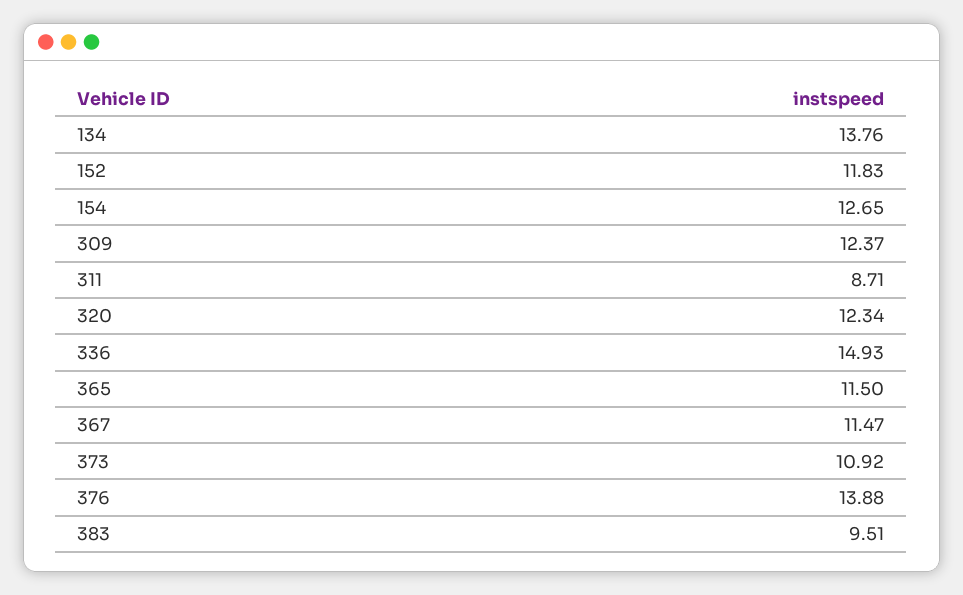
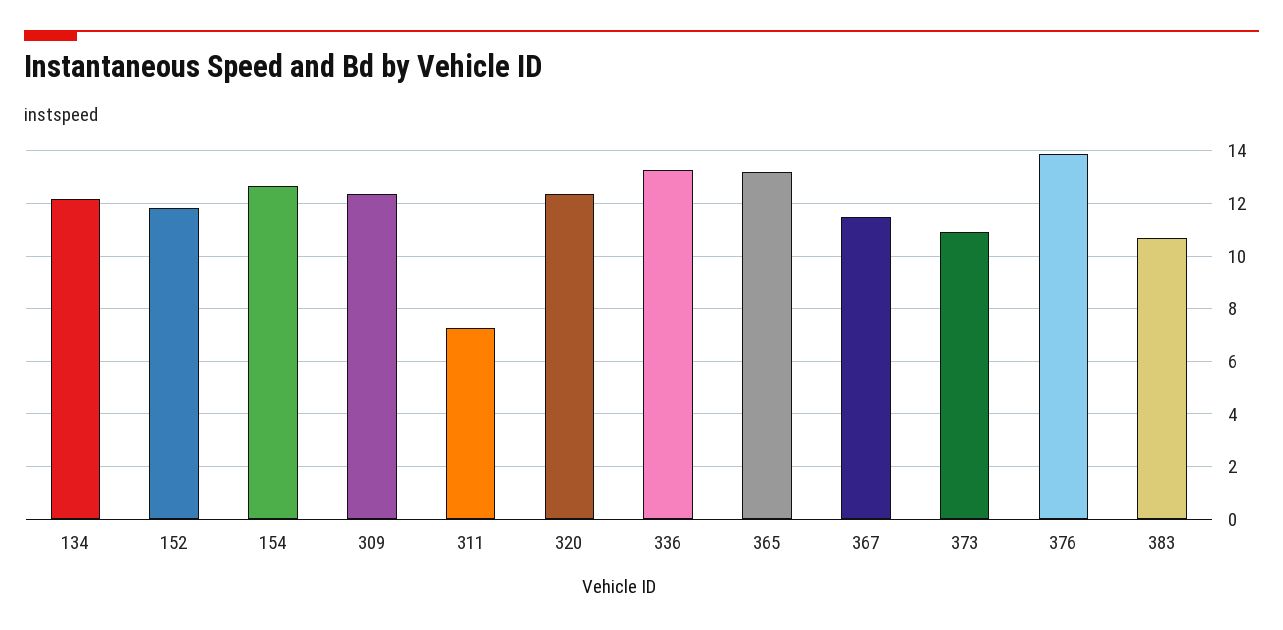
  {
-   "134": 13.76,
+   "134": 12.25,
    "152": 11.83,
    "154": 12.65,
    "309": 12.37,
-   "311": 8.71,
+   "311": 7.25,
    "320": 12.34,
-   "336": 14.93,
+   "336": 13.25,
-   "365": 11.5,
+   "365": 13.25,
    "367": 11.47,
    "373": 10.92,
    "376": 13.88,
-   "383": 9.51
+   "383": 10.75
  }

